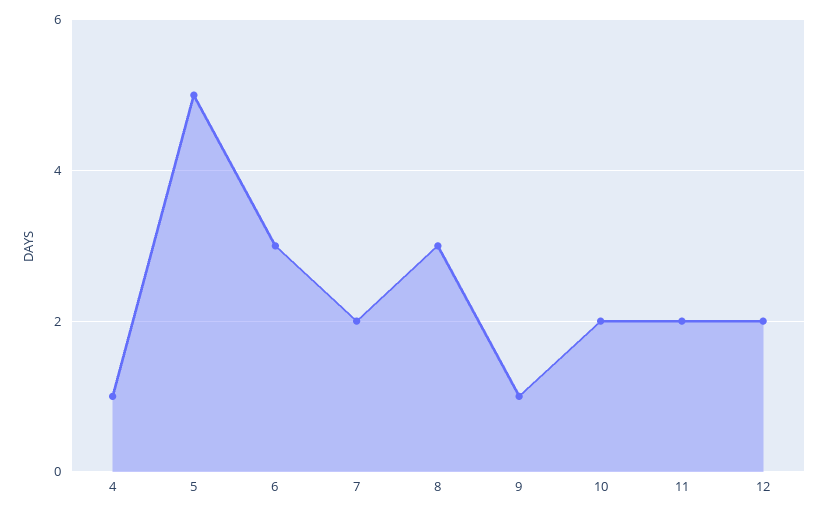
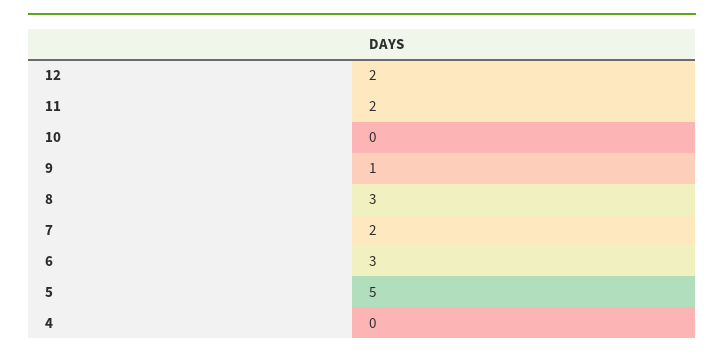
  {
-   "4": 1,
+   "4": 0,
    "5": 5,
    "6": 3,
    "7": 2,
    "8": 3,
    "9": 1,
-   "10": 2,
+   "10": 0,
    "11": 2,
    "12": 2
  }

